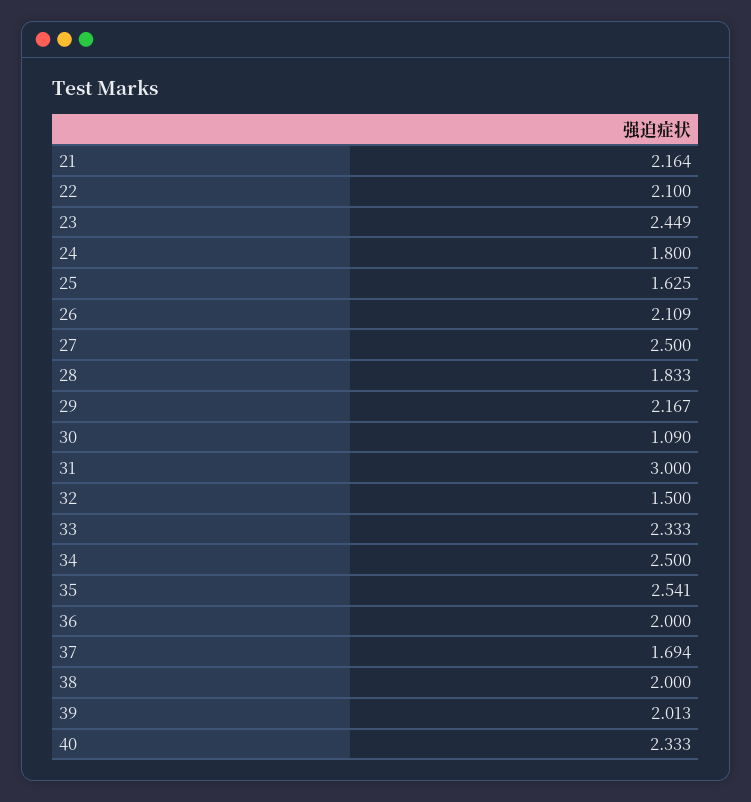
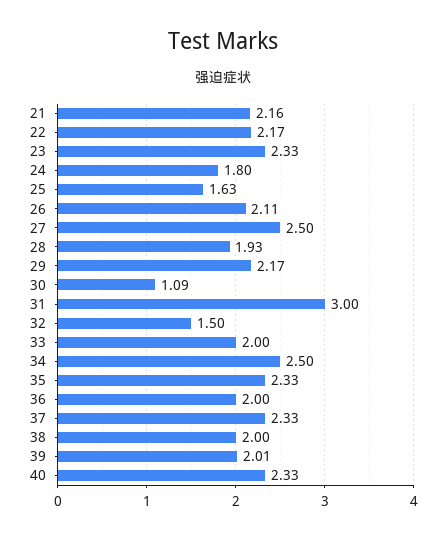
  {
    "21": 2.164,
-   "22": 2.1,
+   "22": 2.17,
-   "23": 2.449,
+   "23": 2.33,
    "24": 1.8,
    "25": 1.625,
    "26": 2.109,
    "27": 2.5,
-   "28": 1.833,
+   "28": 1.93,
    "29": 2.167,
    "30": 1.09,
    "31": 3,
    "32": 1.5,
-   "33": 2.333,
+   "33": 2,
    "34": 2.5,
-   "35": 2.541,
+   "35": 2.33,
    "36": 2,
-   "37": 1.694,
+   "37": 2.33,
    "38": 2,
    "39": 2.013,
    "40": 2.333
  }

